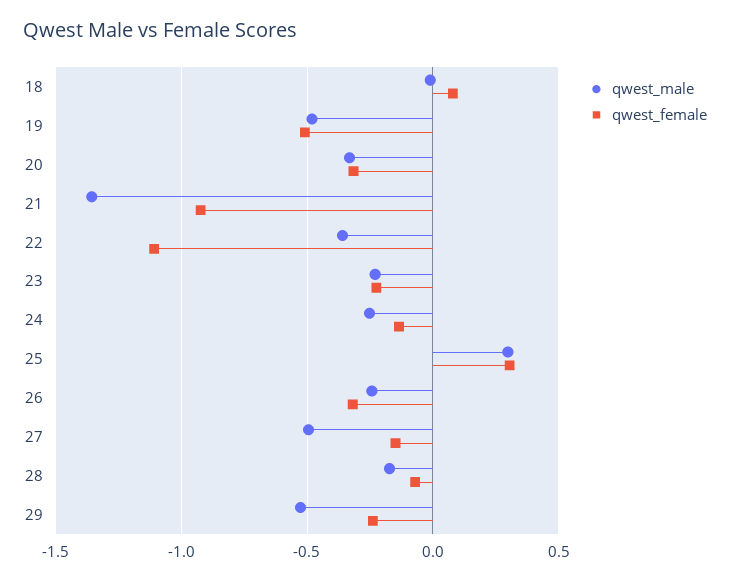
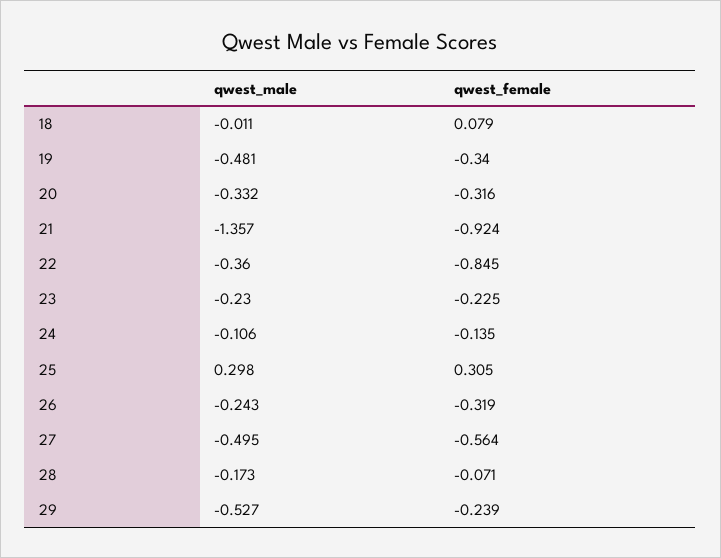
  {
    "qwest_male": {
      "18": -0.011,
      "19": -0.481,
      "20": -0.332,
      "21": -1.357,
      "22": -0.36,
      "23": -0.23,
-     "24": -0.25,
+     "24": -0.106,
      "25": 0.298,
      "26": -0.243,
      "27": -0.495,
      "28": -0.173,
      "29": -0.527
    },
    "qwest_female": {
      "18": 0.079,
-     "19": -0.5,
+     "19": -0.34,
      "20": -0.316,
      "21": -0.924,
-     "22": -1.1,
+     "22": -0.845,
      "23": -0.225,
      "24": -0.135,
      "25": 0.305,
      "26": -0.319,
-     "27": -0.15,
+     "27": -0.564,
      "28": -0.071,
      "29": -0.239
    }
  }

